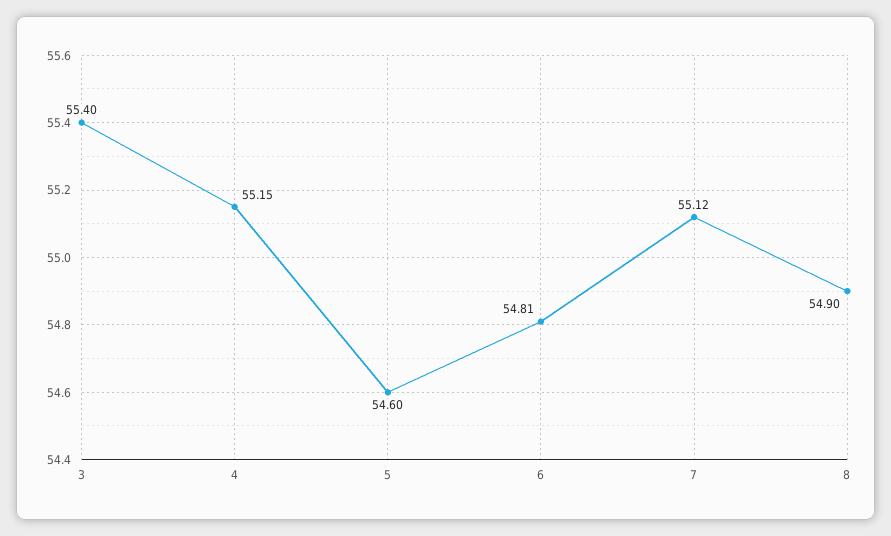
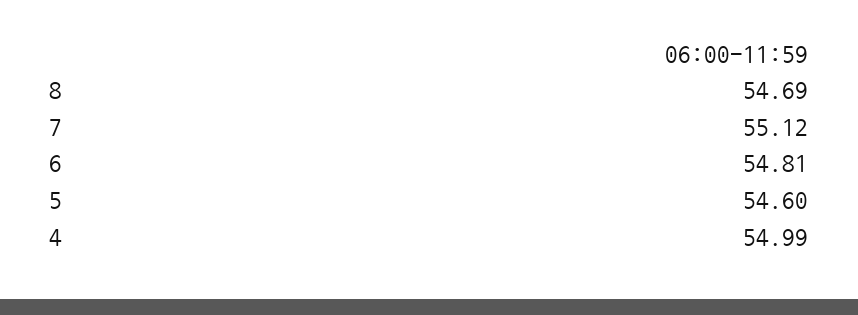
  {
-   "3": 55.4,
-   "4": 55.15,
+   "4": 54.99,
    "5": 54.6,
    "6": 54.81,
    "7": 55.12,
-   "8": 54.9
+   "8": 54.69
  }

